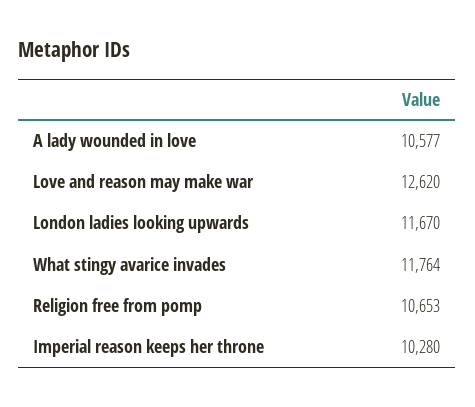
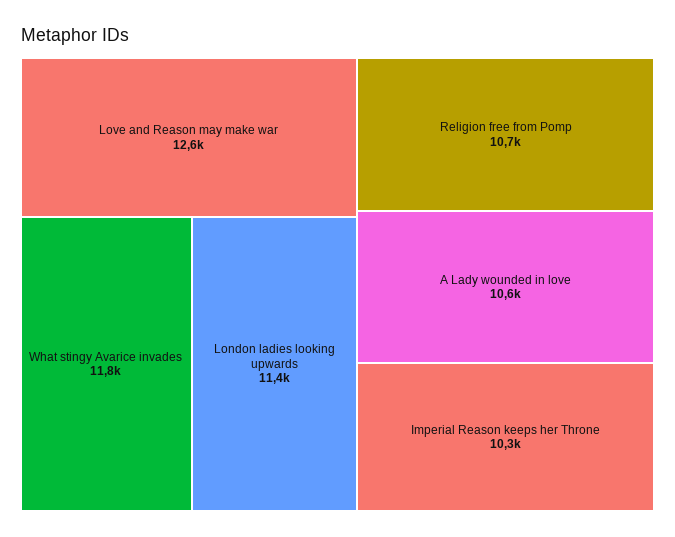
  {
    "A lady wounded in love": 10577,
    "Love and reason may make war": 12620,
-   "London ladies looking upwards": 11670,
+   "London ladies looking upwards": 11400,
    "What stingy avarice invades": 11764,
    "Religion free from pomp": 10653,
    "Imperial reason keeps her throne": 10280
  }

